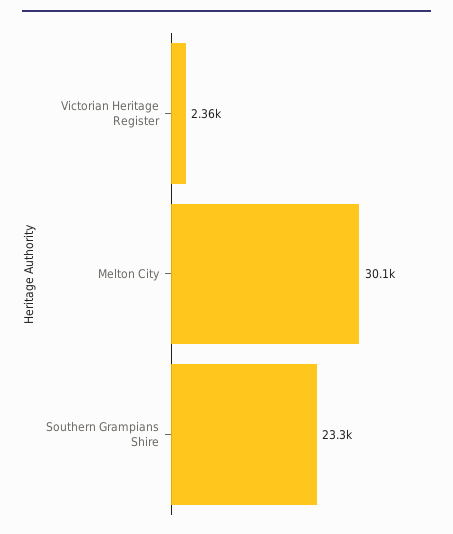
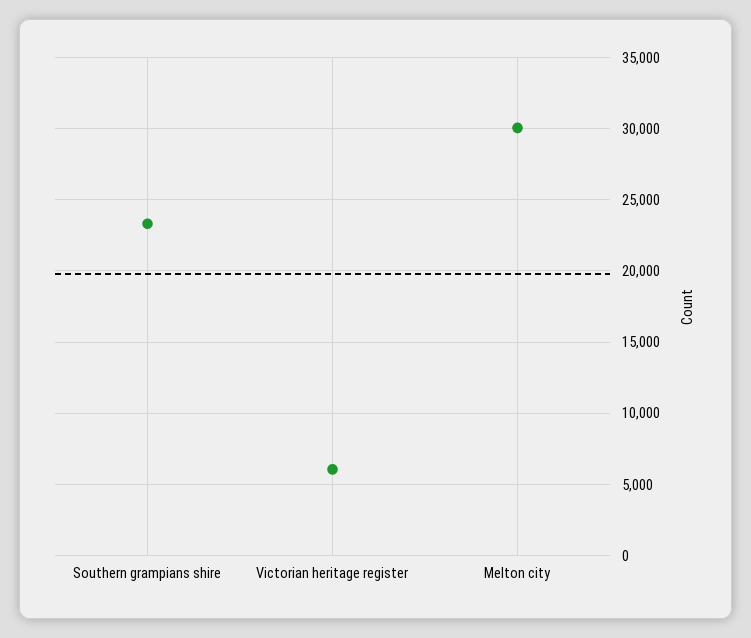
  {
-   "Victorian Heritage Register": 2360,
+   "Victorian Heritage Register": 6000,
    "Melton City": 30100,
    "Southern Grampians Shire": 23300
  }

